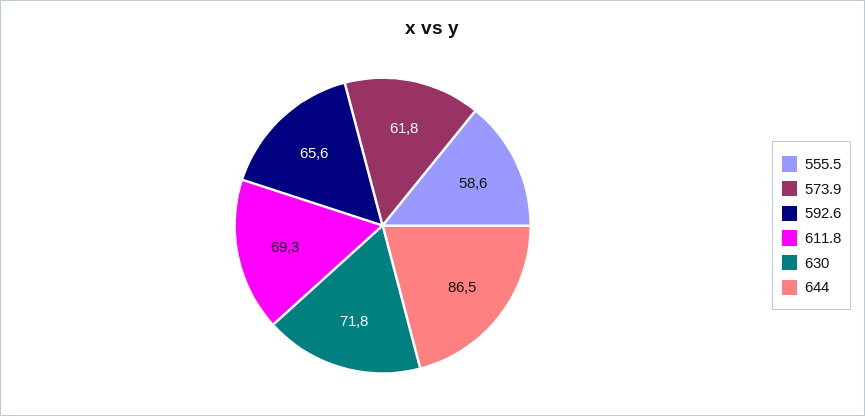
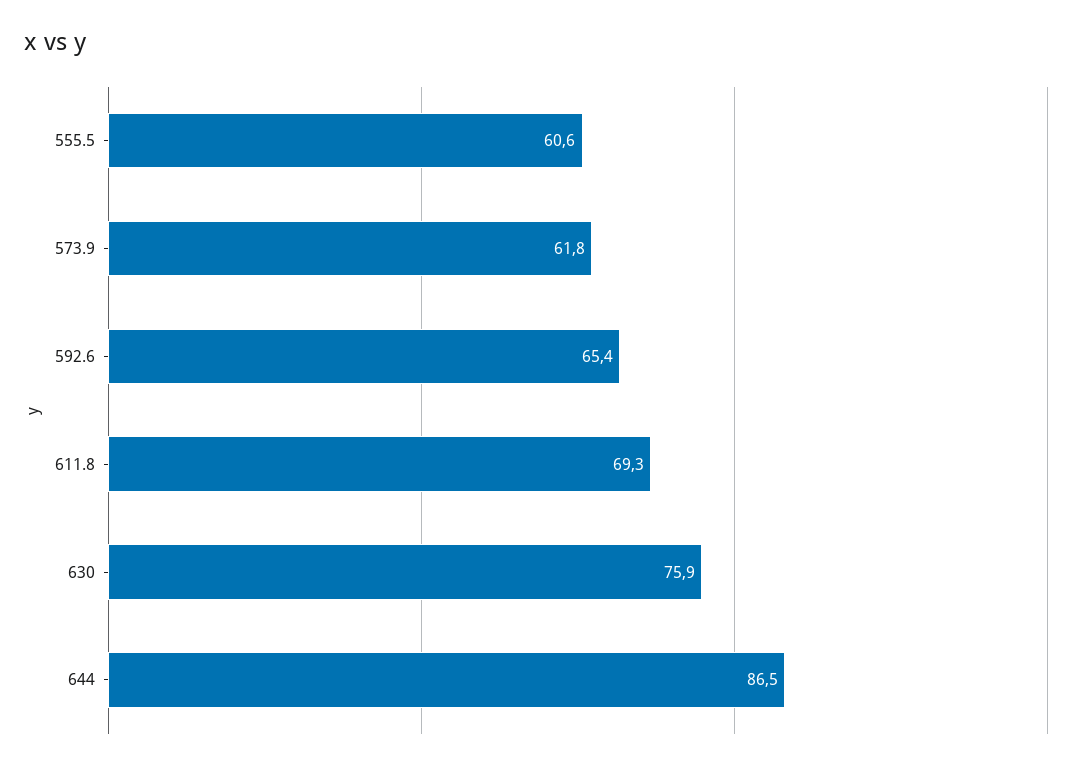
  {
-   "555.5": 58.6,
+   "555.5": 60.6,
    "573.9": 61.8,
-   "592.6": 65.6,
+   "592.6": 65.4,
    "611.8": 69.3,
-   "630": 71.8,
+   "630": 75.9,
    "644": 86.5
  }

